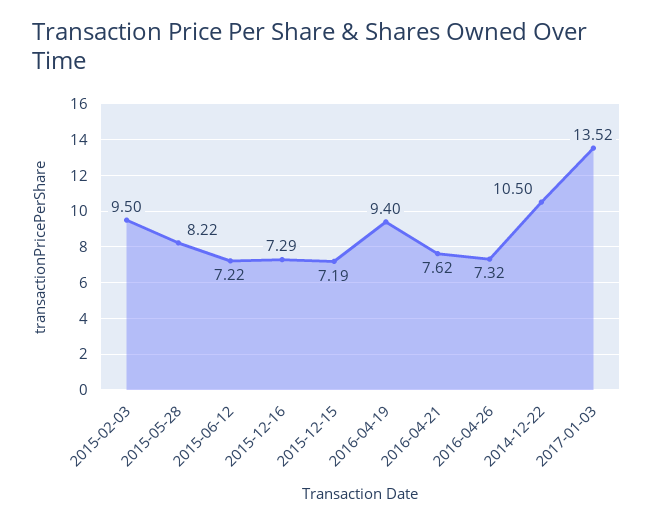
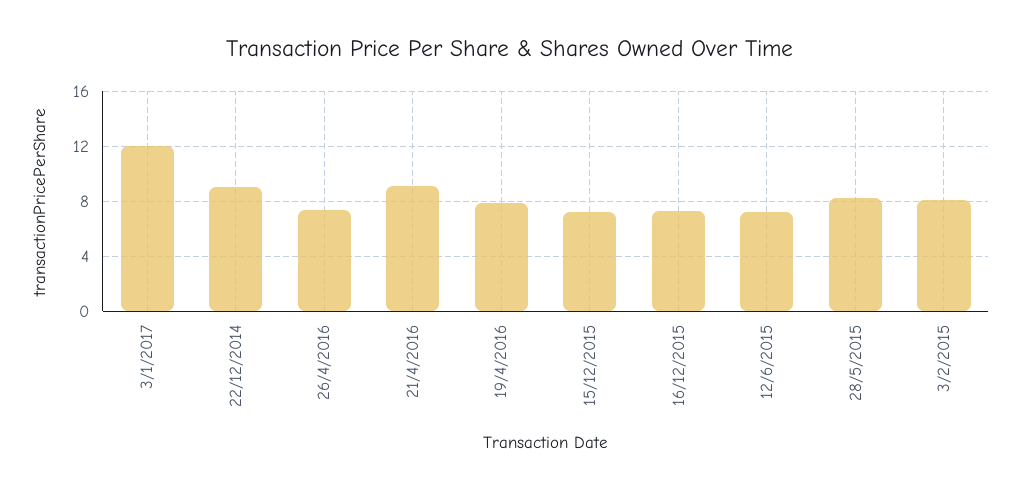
  {
-   "2015-02-03": 9.5,
+   "2015-02-03": 8,
    "2015-05-28": 8.22,
    "2015-06-12": 7.22,
    "2015-12-16": 7.29,
    "2015-12-15": 7.19,
-   "2016-04-19": 9.4,
+   "2016-04-19": 8,
-   "2016-04-21": 7.62,
+   "2016-04-21": 9,
    "2016-04-26": 7.32,
-   "2014-12-22": 10.5,
+   "2014-12-22": 9,
-   "2017-01-03": 13.52
+   "2017-01-03": 12
  }

